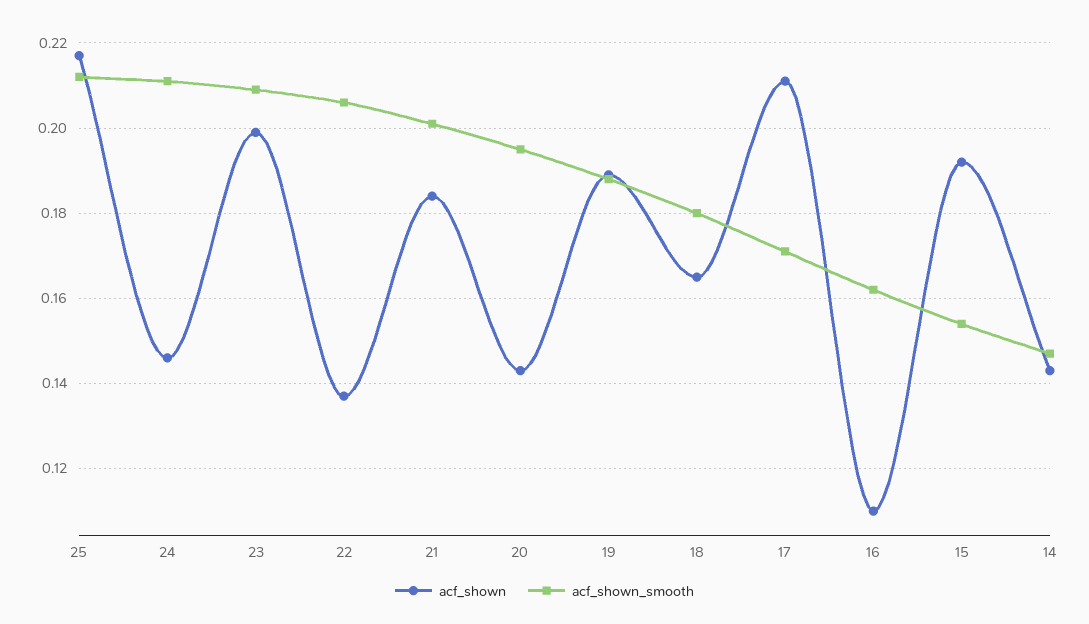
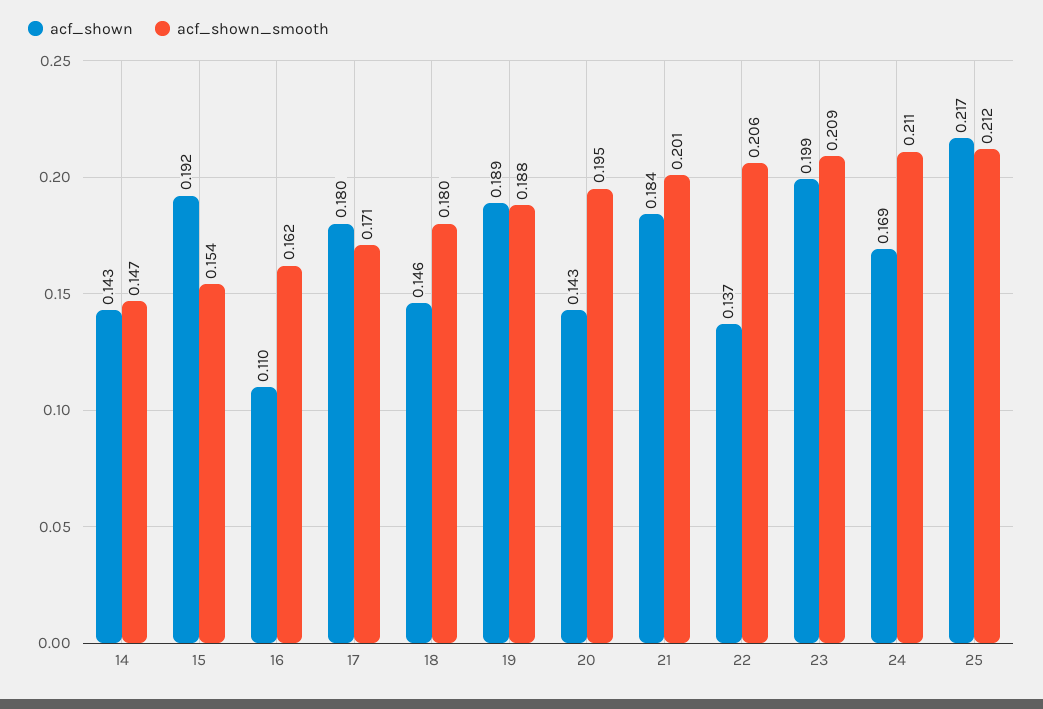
  {
    "acf_shown": {
      "25": 0.217,
-     "24": 0.145,
+     "24": 0.169,
      "23": 0.199,
      "22": 0.137,
      "21": 0.184,
      "20": 0.143,
      "19": 0.189,
-     "18": 0.165,
+     "18": 0.146,
-     "17": 0.21,
+     "17": 0.18,
      "16": 0.11,
      "15": 0.192,
      "14": 0.143
    },
    "acf_shown_smooth": {
      "25": 0.212,
      "24": 0.211,
      "23": 0.209,
      "22": 0.206,
      "21": 0.201,
      "20": 0.195,
      "19": 0.188,
      "18": 0.18,
      "17": 0.171,
      "16": 0.162,
      "15": 0.154,
      "14": 0.147
    }
  }

